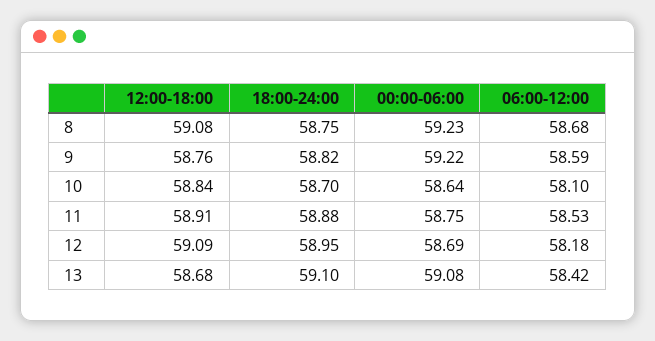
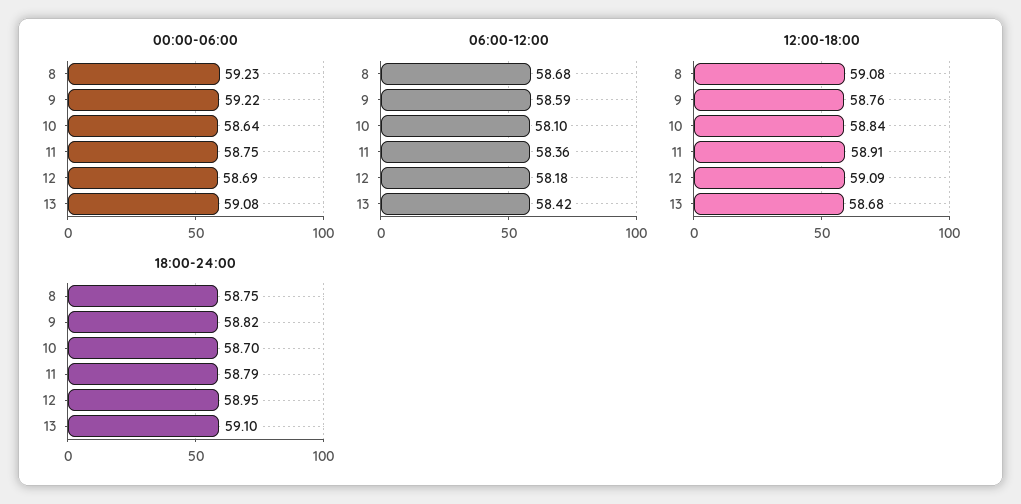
  {
    "12:00-18:00": {
      "8": 59.08,
      "9": 58.76,
      "10": 58.84,
      "11": 58.91,
      "12": 59.09,
      "13": 58.68
    },
    "18:00-24:00": {
      "8": 58.75,
      "9": 58.82,
      "10": 58.7,
-     "11": 58.88,
+     "11": 58.79,
      "12": 58.95,
      "13": 59.1
    },
    "00:00-06:00": {
      "8": 59.23,
      "9": 59.22,
      "10": 58.64,
      "11": 58.75,
      "12": 58.69,
      "13": 59.08
    },
    "06:00-12:00": {
      "8": 58.68,
      "9": 58.59,
      "10": 58.1,
-     "11": 58.53,
+     "11": 58.36,
      "12": 58.18,
      "13": 58.42
    }
  }

